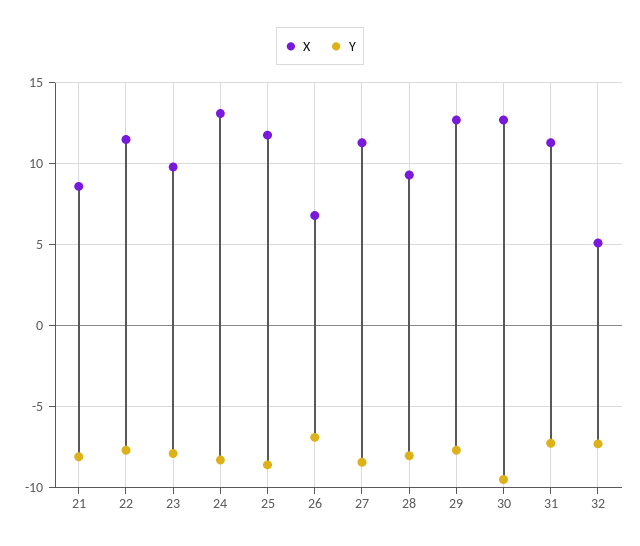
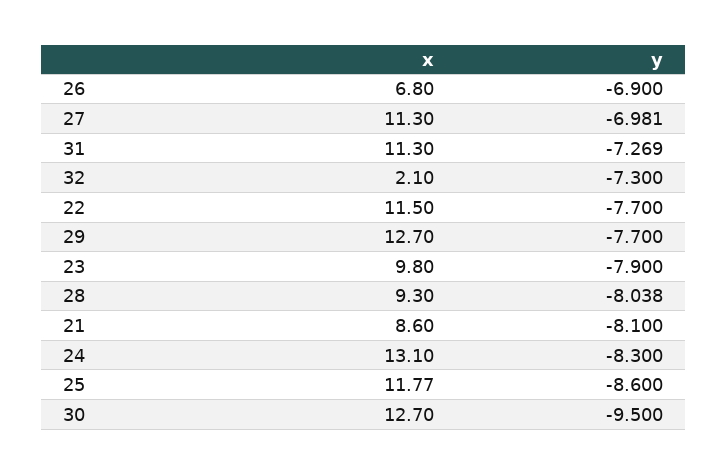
  {
    "X": {
      "21": 8.6,
      "22": 11.5,
      "23": 9.8,
      "24": 13.1,
      "25": 11.77,
      "26": 6.8,
      "27": 11.3,
      "28": 9.3,
      "29": 12.7,
      "30": 12.7,
      "31": 11.3,
-     "32": 5
+     "32": 2.1
    },
    "Y": {
      "21": -8.1,
      "22": -7.7,
      "23": -7.9,
      "24": -8.3,
      "25": -8.6,
      "26": -6.9,
-     "27": -8.5,
+     "27": -6.981,
      "28": -8.038,
      "29": -7.7,
      "30": -9.5,
      "31": -7.269,
      "32": -7.3
    }
  }

